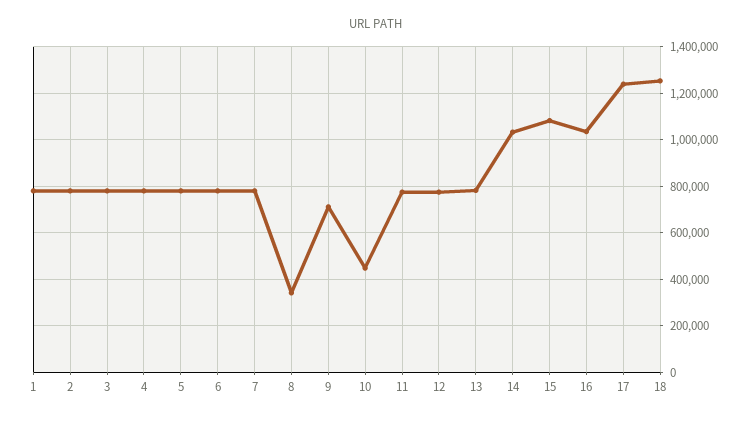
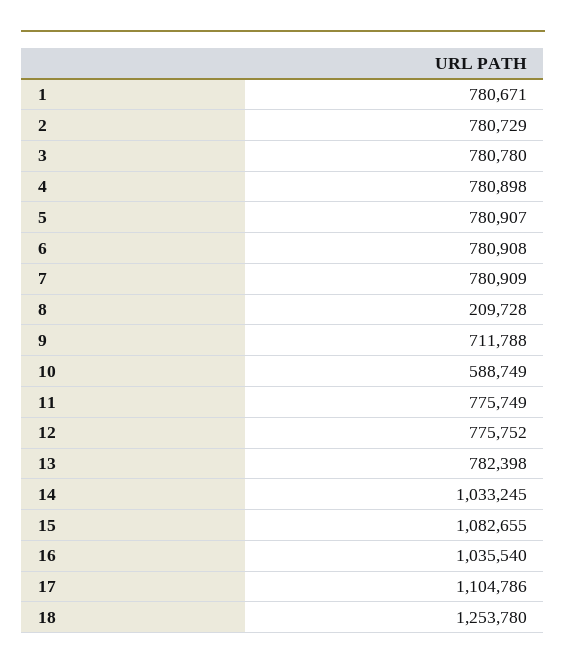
  {
    "1": 780671,
    "2": 780729,
    "3": 780780,
    "4": 780898,
    "5": 780907,
    "6": 780908,
    "7": 780909,
-   "8": 350000,
+   "8": 209728,
    "9": 711788,
-   "10": 450000,
+   "10": 588749,
    "11": 775749,
    "12": 775752,
    "13": 782398,
    "14": 1033245,
    "15": 1082655,
    "16": 1035540,
-   "17": 1250000,
+   "17": 1104786,
    "18": 1253780
  }

